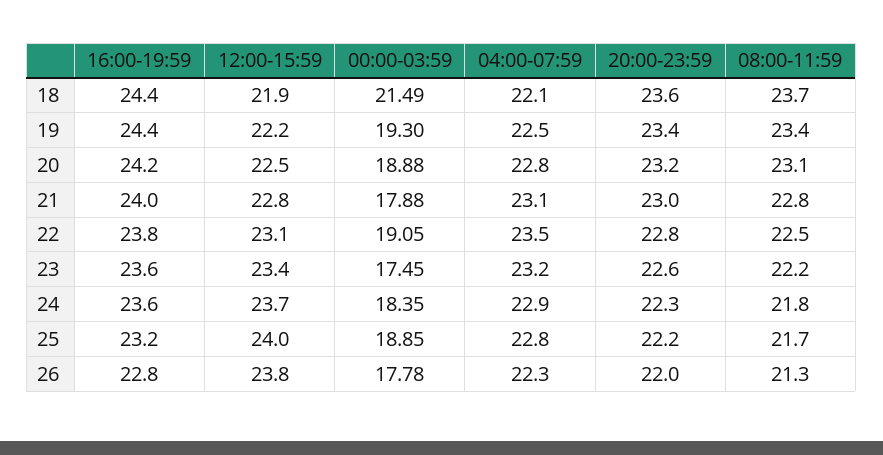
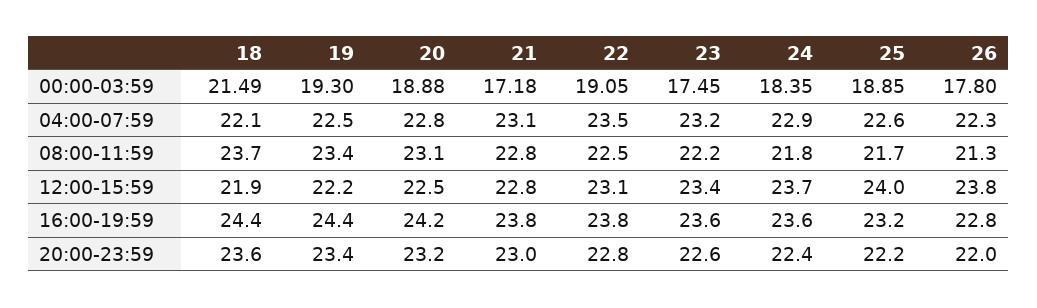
  {
    "16:00-19:59": {
      "18": 24.4,
      "19": 24.4,
      "20": 24.2,
-     "21": 24,
+     "21": 23.8,
      "22": 23.8,
      "23": 23.6,
      "24": 23.6,
      "25": 23.2,
      "26": 22.8
    },
    "12:00-15:59": {
      "18": 21.9,
      "19": 22.2,
      "20": 22.5,
      "21": 22.8,
      "22": 23.1,
      "23": 23.4,
      "24": 23.7,
      "25": 24,
      "26": 23.8
    },
    "00:00-03:59": {
      "18": 21.49,
      "19": 19.3,
      "20": 18.88,
-     "21": 17.88,
+     "21": 17.18,
      "22": 19.05,
      "23": 17.45,
      "24": 18.35,
      "25": 18.85,
-     "26": 17.78
+     "26": 17.8
    },
    "04:00-07:59": {
      "18": 22.1,
      "19": 22.5,
      "20": 22.8,
      "21": 23.1,
      "22": 23.5,
      "23": 23.2,
      "24": 22.9,
-     "25": 22.8,
+     "25": 22.6,
      "26": 22.3
    },
    "20:00-23:59": {
      "18": 23.6,
      "19": 23.4,
      "20": 23.2,
      "21": 23,
      "22": 22.8,
      "23": 22.6,
-     "24": 22.3,
+     "24": 22.4,
      "25": 22.2,
      "26": 22
    },
    "08:00-11:59": {
      "18": 23.7,
      "19": 23.4,
      "20": 23.1,
      "21": 22.8,
      "22": 22.5,
      "23": 22.2,
      "24": 21.8,
      "25": 21.7,
      "26": 21.3
    }
  }

